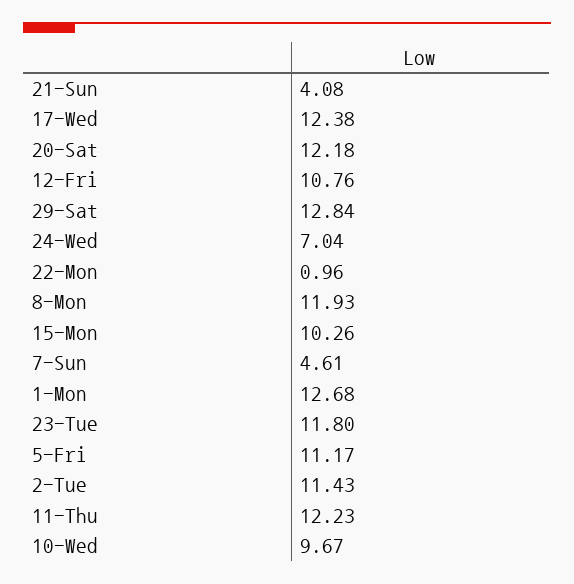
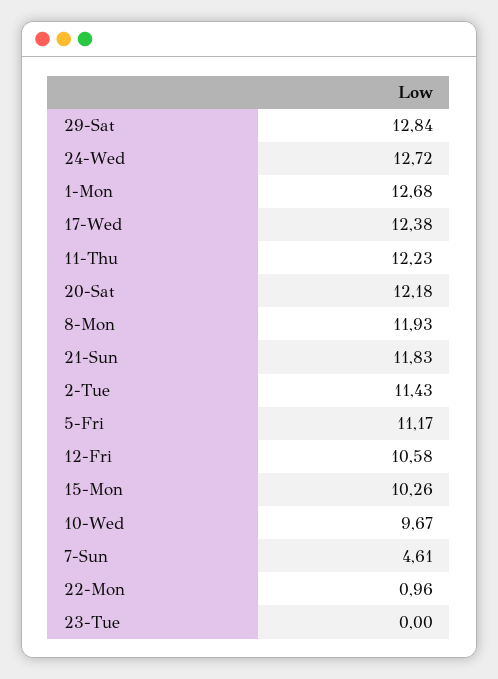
  {
-   "21-Sun": 4.08,
+   "21-Sun": 11.83,
    "17-Wed": 12.38,
    "20-Sat": 12.18,
-   "12-Fri": 10.76,
+   "12-Fri": 10.58,
    "29-Sat": 12.84,
-   "24-Wed": 7.04,
+   "24-Wed": 12.72,
    "22-Mon": 0.96,
    "8-Mon": 11.93,
    "15-Mon": 10.26,
    "7-Sun": 4.61,
    "1-Mon": 12.68,
-   "23-Tue": 11.8,
+   "23-Tue": 0,
    "5-Fri": 11.17,
    "2-Tue": 11.43,
    "11-Thu": 12.23,
    "10-Wed": 9.67
  }

